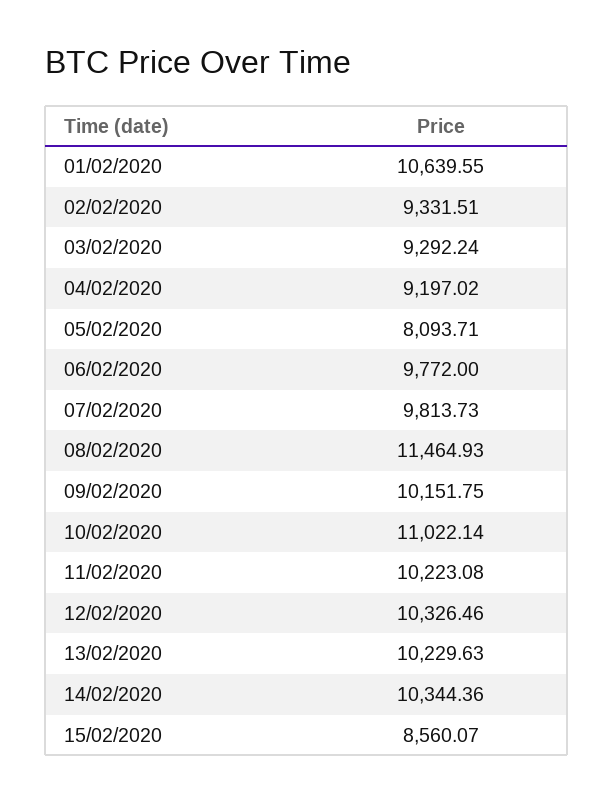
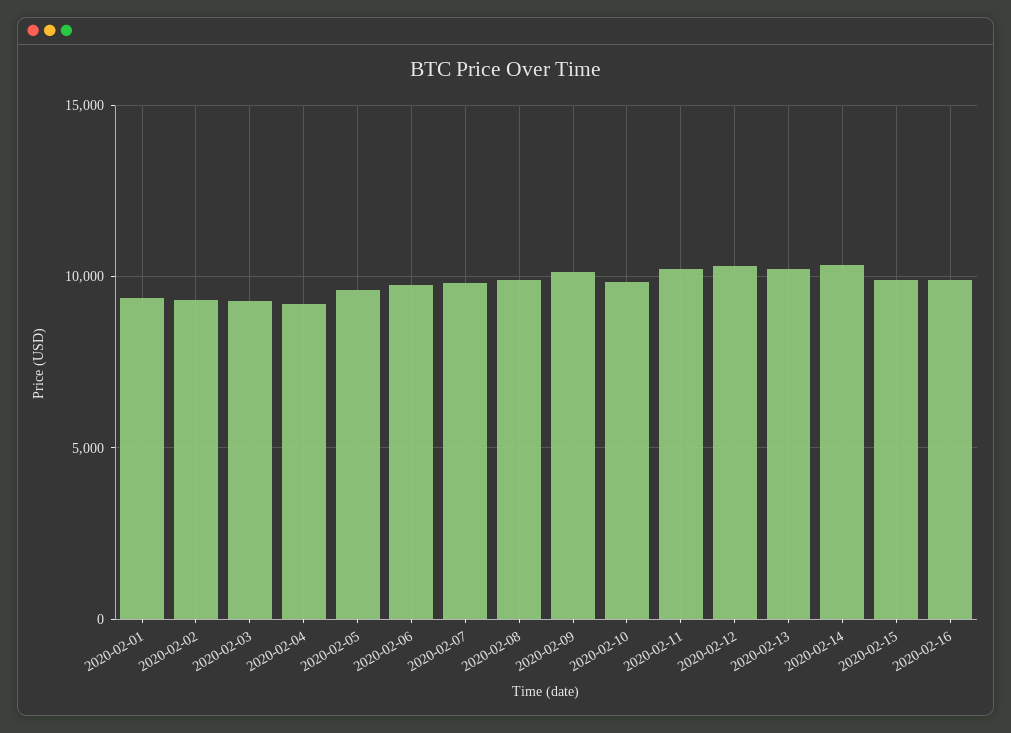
  {
-   "01/02/2020": 10639.55,
+   "01/02/2020": 9500,
    "02/02/2020": 9331.51,
    "03/02/2020": 9292.24,
    "04/02/2020": 9197.02,
-   "05/02/2020": 8093.71,
+   "05/02/2020": 9500,
    "06/02/2020": 9772,
    "07/02/2020": 9813.73,
-   "08/02/2020": 11464.93,
+   "08/02/2020": 10000,
    "09/02/2020": 10151.75,
-   "10/02/2020": 11022.14,
+   "10/02/2020": 10000,
    "11/02/2020": 10223.08,
    "12/02/2020": 10326.46,
    "13/02/2020": 10229.63,
    "14/02/2020": 10344.36,
-   "15/02/2020": 8560.07
+   "15/02/2020": 10000,
+   "2020-02-16": 10000
  }

